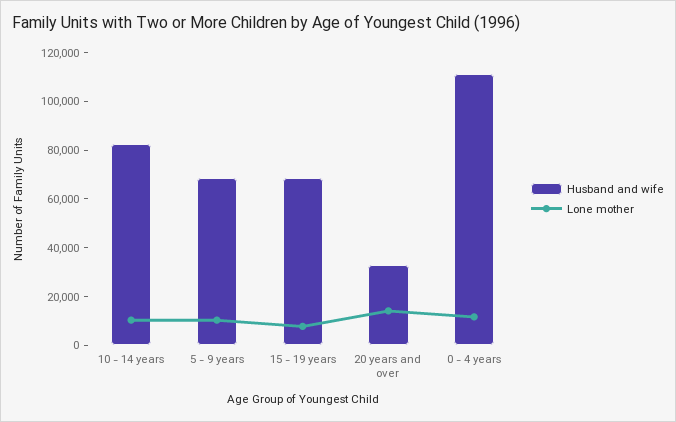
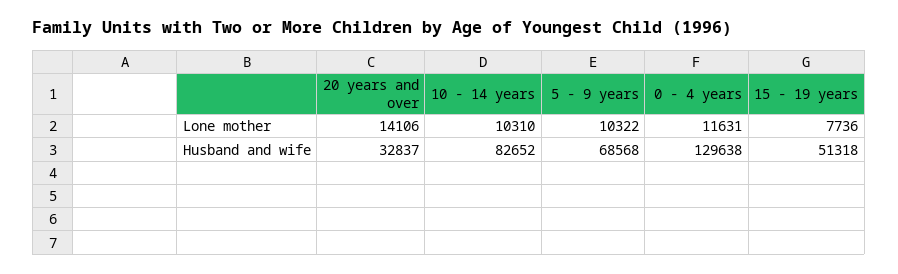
  {
    "Husband and wife": {
      "10 - 14 years": 82652,
      "5 - 9 years": 68568,
-     "15 - 19 years": 70000,
+     "15 - 19 years": 51318,
      "20 years and over": 32837,
-     "0 - 4 years": 110000
+     "0 - 4 years": 129638
    },
    "Lone mother": {
      "10 - 14 years": 10310,
      "5 - 9 years": 10322,
      "15 - 19 years": 7736,
      "20 years and over": 14106,
      "0 - 4 years": 11631
    }
  }

